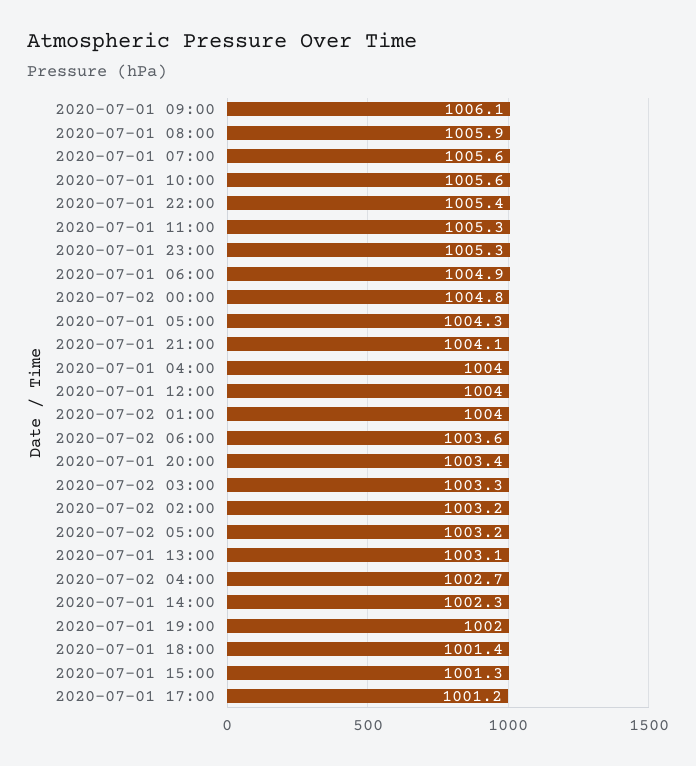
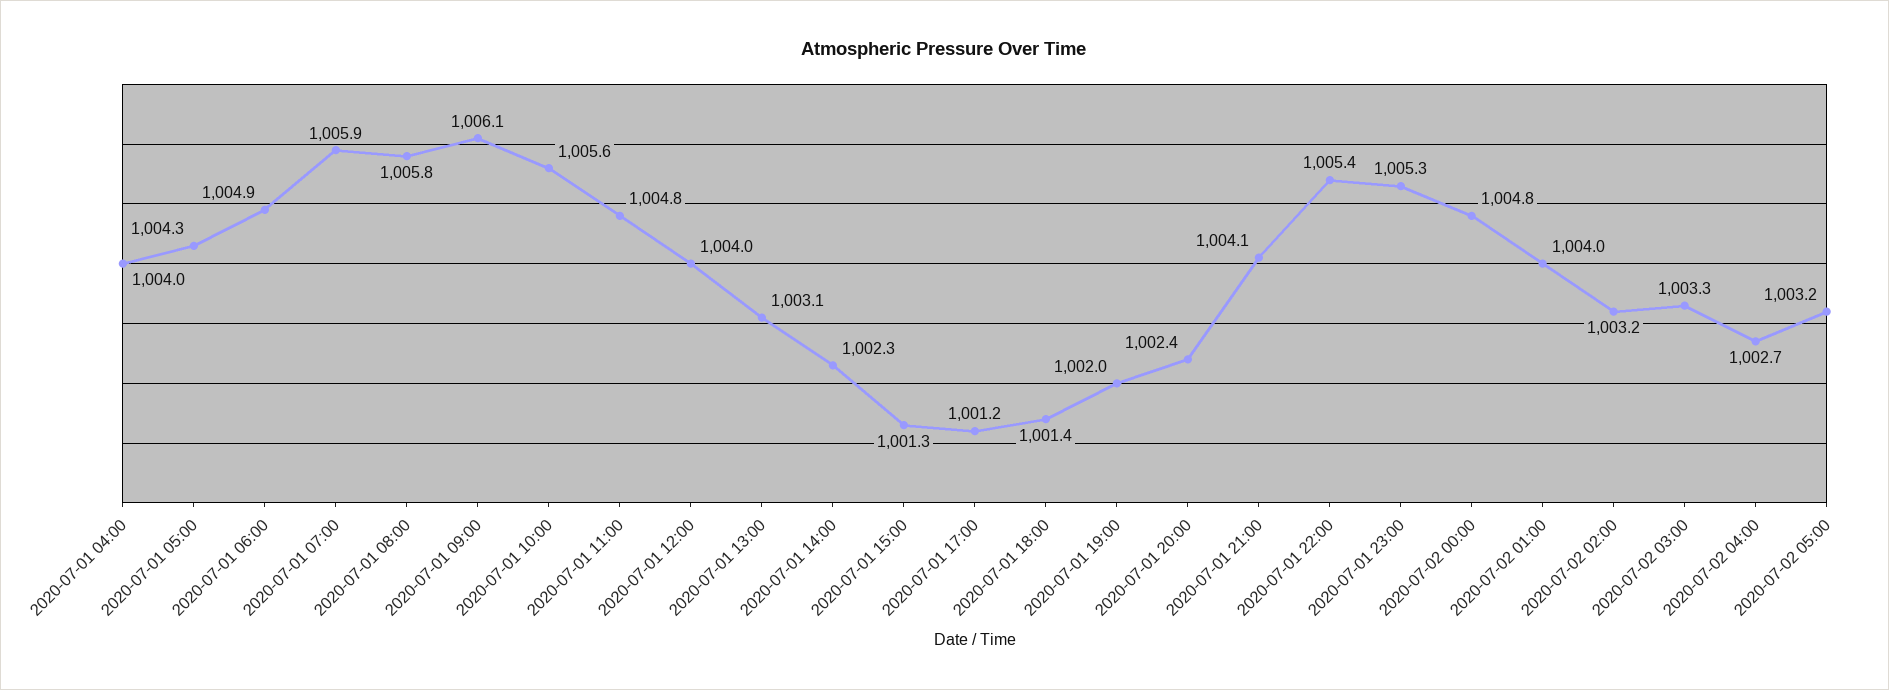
  {
    "2020-07-01 09:00": 1006.1,
-   "2020-07-01 08:00": 1005.9,
+   "2020-07-01 08:00": 1005.8,
-   "2020-07-01 07:00": 1005.6,
+   "2020-07-01 07:00": 1005.9,
    "2020-07-01 10:00": 1005.6,
    "2020-07-01 22:00": 1005.4,
-   "2020-07-01 11:00": 1005.3,
+   "2020-07-01 11:00": 1004.8,
    "2020-07-01 23:00": 1005.3,
    "2020-07-01 06:00": 1004.9,
    "2020-07-02 00:00": 1004.8,
    "2020-07-01 05:00": 1004.3,
    "2020-07-01 21:00": 1004.1,
    "2020-07-01 04:00": 1004,
    "2020-07-01 12:00": 1004,
    "2020-07-02 01:00": 1004,
-   "2020-07-02 06:00": 1003.6,
-   "2020-07-01 20:00": 1003.4,
+   "2020-07-01 20:00": 1002.4,
    "2020-07-02 03:00": 1003.3,
    "2020-07-02 02:00": 1003.2,
    "2020-07-02 05:00": 1003.2,
    "2020-07-01 13:00": 1003.1,
    "2020-07-02 04:00": 1002.7,
    "2020-07-01 14:00": 1002.3,
    "2020-07-01 19:00": 1002,
    "2020-07-01 18:00": 1001.4,
    "2020-07-01 15:00": 1001.3,
    "2020-07-01 17:00": 1001.2
  }

